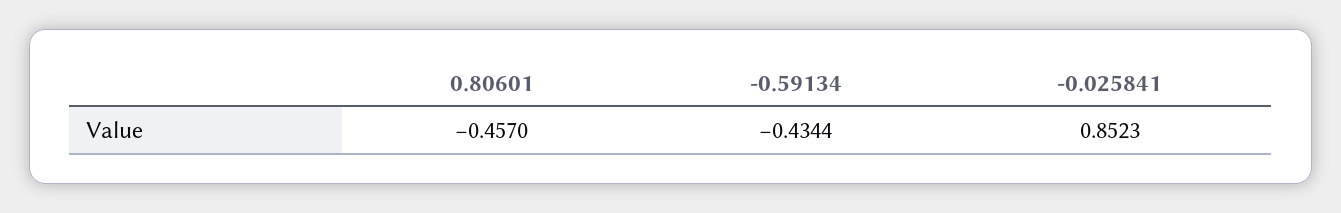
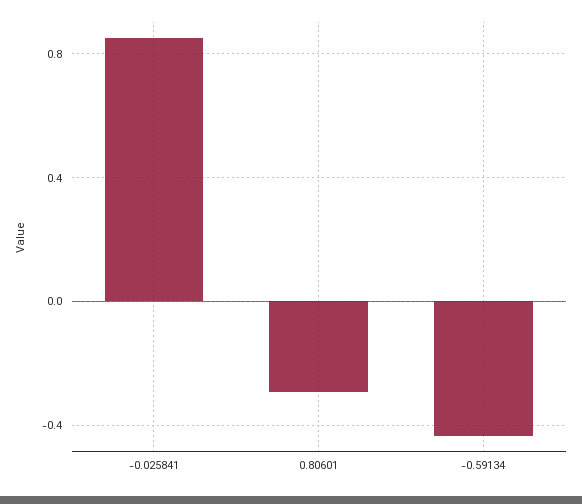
  {
-   "0.80601": -0.457,
+   "0.80601": -0.3,
    "-0.59134": -0.4344,
    "-0.025841": 0.8523
  }

